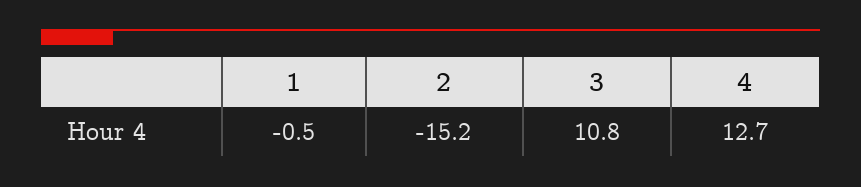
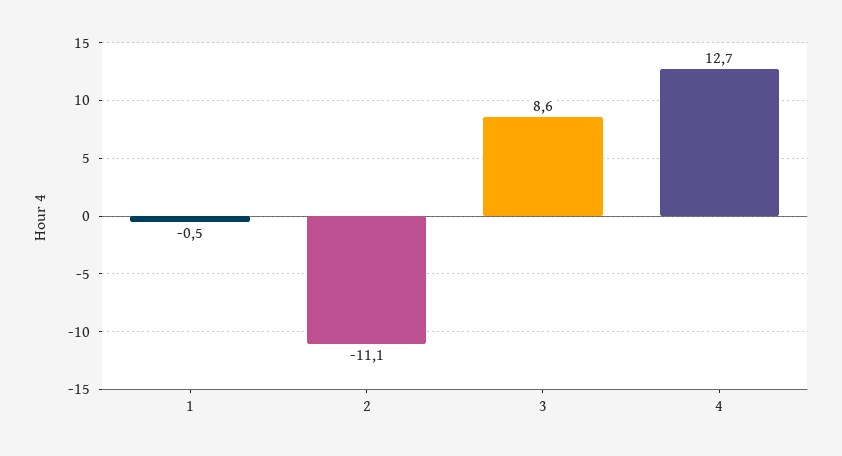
  {
    "1": -0.5,
-   "2": -15.2,
+   "2": -11.1,
-   "3": 10.8,
+   "3": 8.6,
    "4": 12.7
  }

